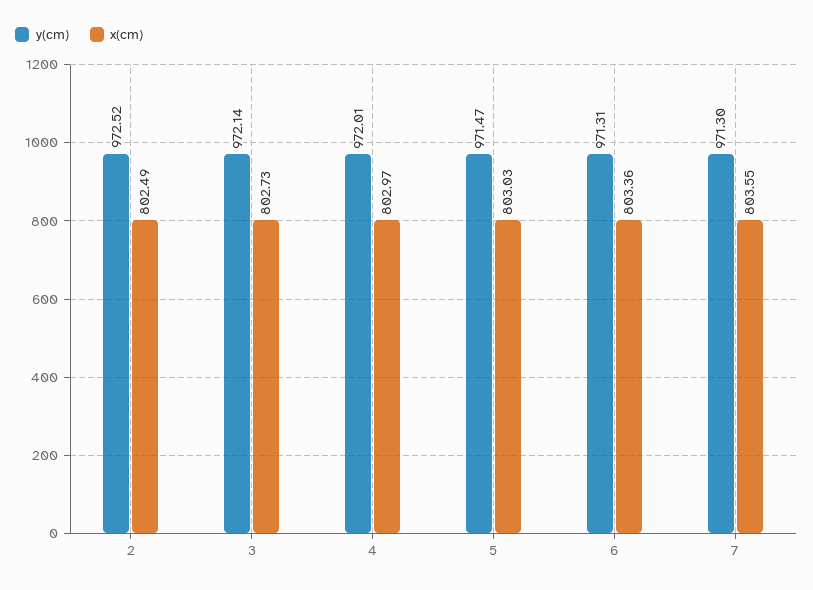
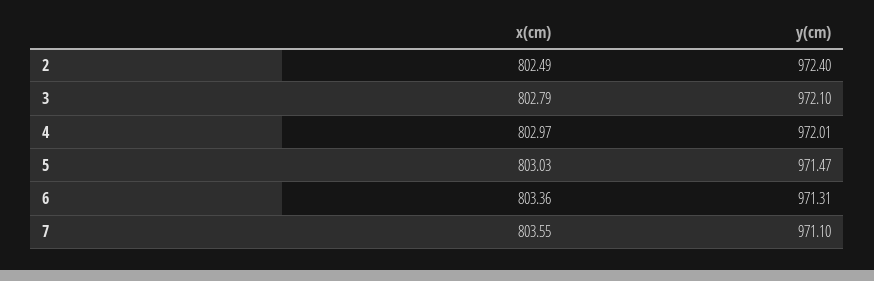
  {
    "y(cm)": {
-     "2": 972.52,
+     "2": 972.4,
-     "3": 972.14,
+     "3": 972.1,
      "4": 972.01,
      "5": 971.47,
      "6": 971.31,
-     "7": 971.3
+     "7": 971.1
    },
    "x(cm)": {
      "2": 802.49,
-     "3": 802.73,
+     "3": 802.79,
      "4": 802.97,
      "5": 803.03,
      "6": 803.36,
      "7": 803.55
    }
  }

